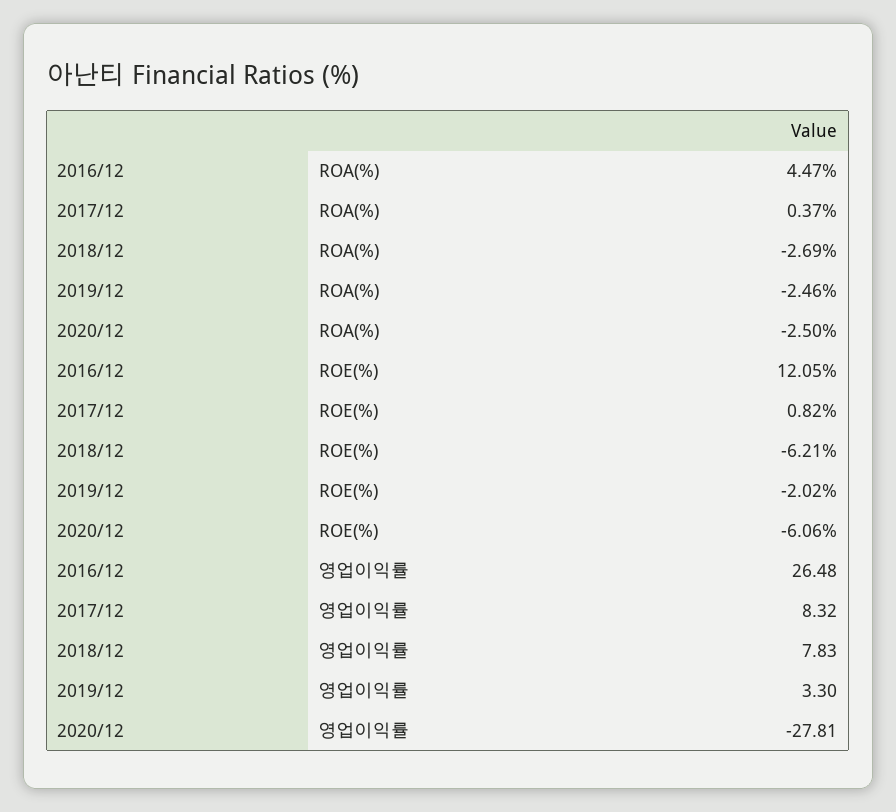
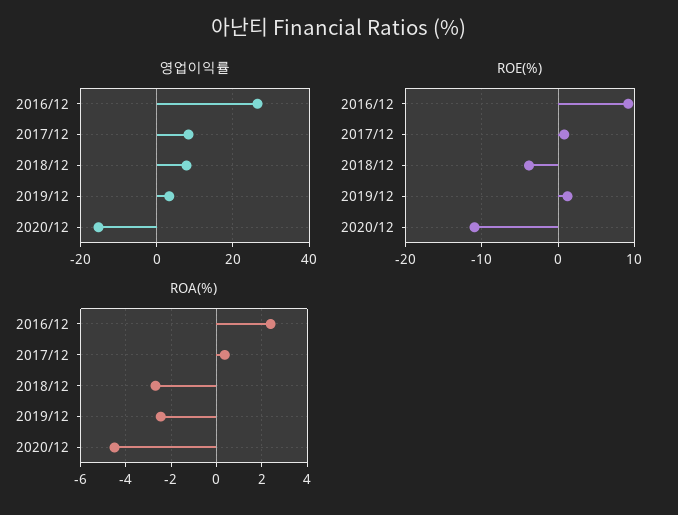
  {
    "ROA(%)": {
-     "2016/12": 4.47,
+     "2016/12": 2.5,
      "2017/12": 0.37,
      "2018/12": -2.69,
      "2019/12": -2.46,
-     "2020/12": -2.5
+     "2020/12": -4.5
    },
    "ROE(%)": {
-     "2016/12": 12.05,
+     "2016/12": 9,
      "2017/12": 0.82,
-     "2018/12": -6.21,
+     "2018/12": -4,
-     "2019/12": -2.02,
+     "2019/12": 1,
-     "2020/12": -6.06
+     "2020/12": -11
    },
    "영업이익률": {
      "2016/12": 26.48,
      "2017/12": 8.32,
      "2018/12": 7.83,
      "2019/12": 3.3,
-     "2020/12": -27.81
+     "2020/12": -16
    }
  }

